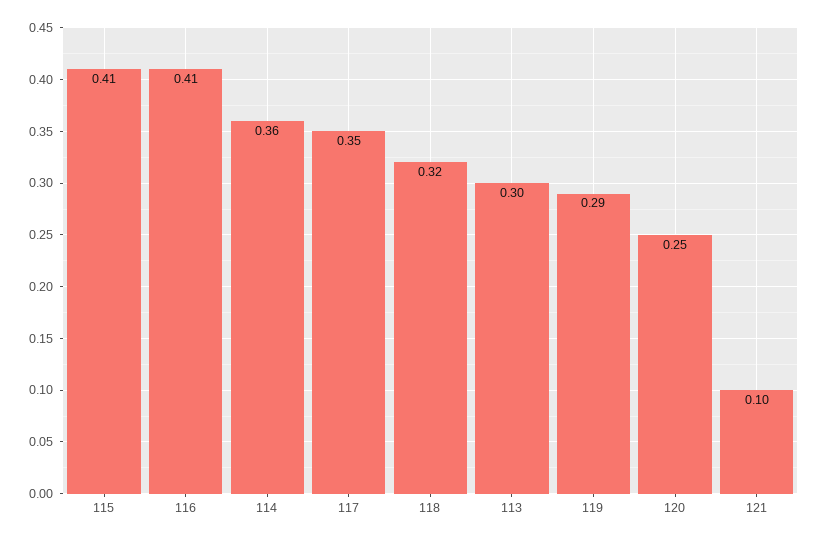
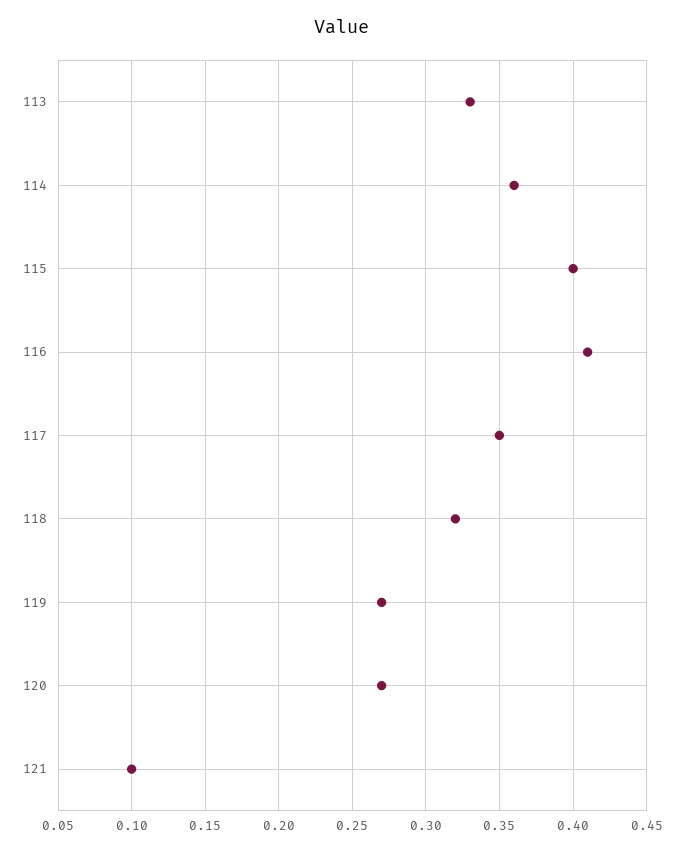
  {
-   "115": 0.41,
+   "115": 0.4,
    "116": 0.41,
    "114": 0.36,
    "117": 0.35,
    "118": 0.32,
-   "113": 0.3,
+   "113": 0.33,
-   "119": 0.29,
+   "119": 0.27,
-   "120": 0.25,
+   "120": 0.27,
    "121": 0.1
  }

